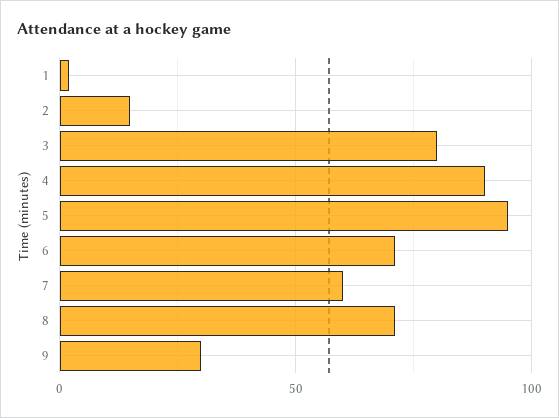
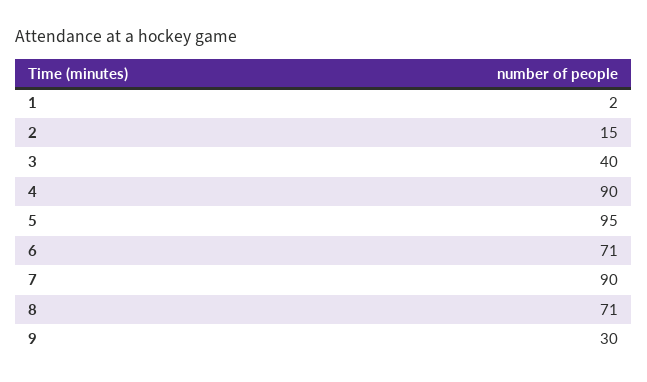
  {
    "1": 2,
    "2": 15,
-   "3": 80,
+   "3": 40,
    "4": 90,
    "5": 95,
    "6": 71,
-   "7": 60,
+   "7": 90,
    "8": 71,
    "9": 30
  }

